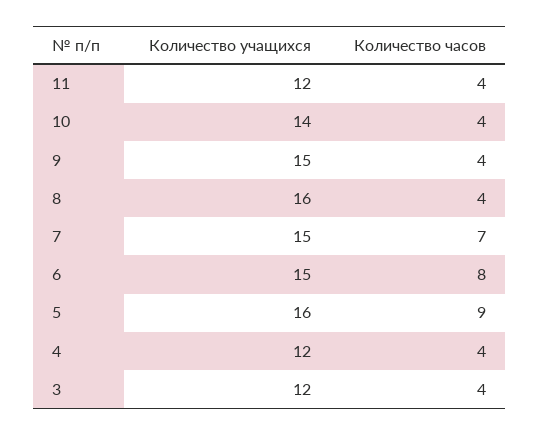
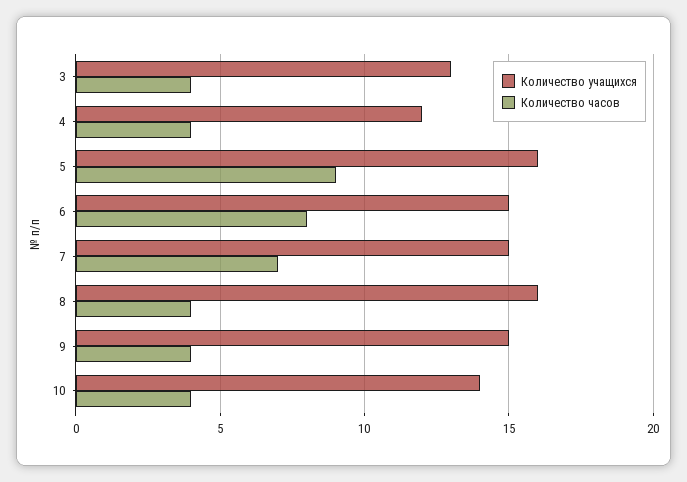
  {
    "Количество учащихся": {
-     "11": 12,
      "10": 14,
      "9": 15,
      "8": 16,
      "7": 15,
      "6": 15,
      "5": 16,
      "4": 12,
-     "3": 12
+     "3": 13
    },
    "Количество часов": {
-     "11": 4,
      "10": 4,
      "9": 4,
      "8": 4,
      "7": 7,
      "6": 8,
      "5": 9,
      "4": 4,
      "3": 4
    }
  }

